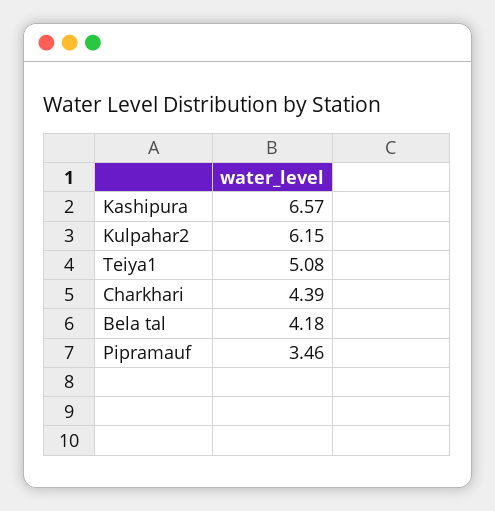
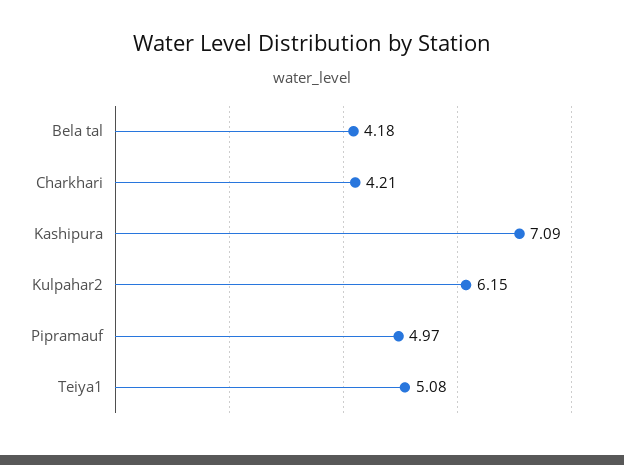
  {
-   "Kashipura": 6.57,
+   "Kashipura": 7.09,
    "Kulpahar2": 6.15,
    "Teiya1": 5.08,
-   "Charkhari": 4.39,
+   "Charkhari": 4.21,
    "Bela tal": 4.18,
-   "Pipramauf": 3.46
+   "Pipramauf": 4.97
  }

